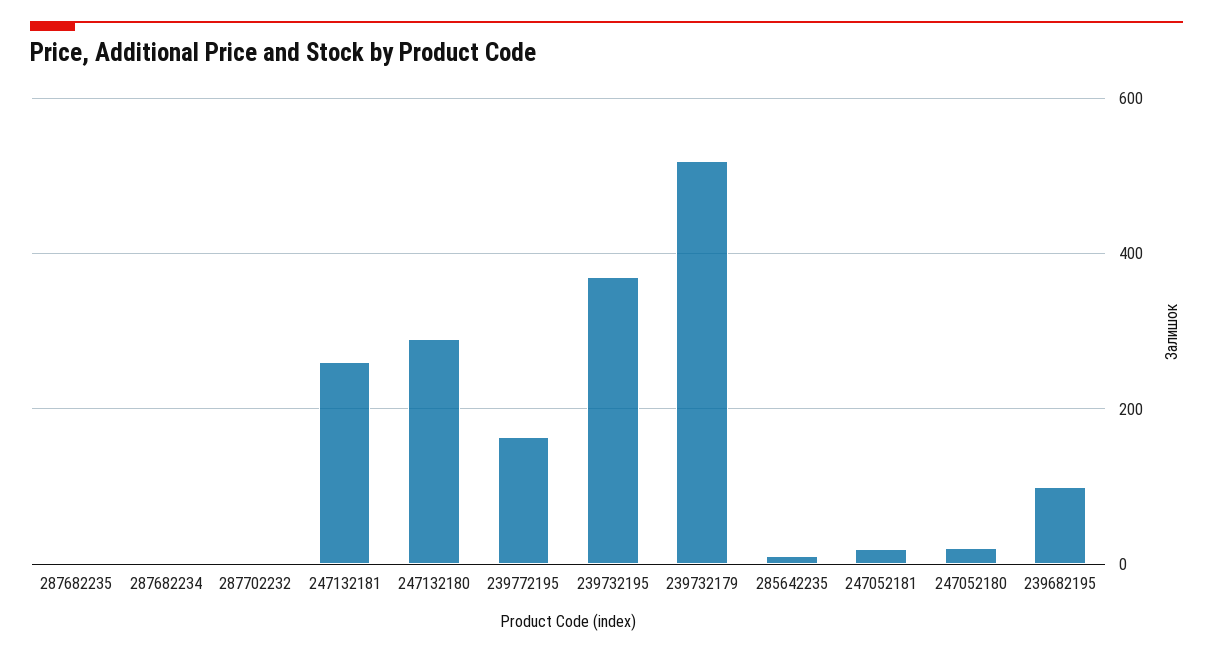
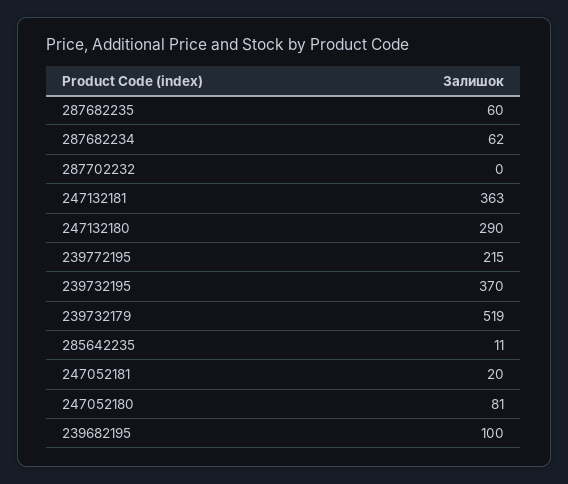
  {
-   "287682235": 0,
+   "287682235": 60,
-   "287682234": 0,
+   "287682234": 62,
    "287702232": 0,
-   "247132181": 260,
+   "247132181": 363,
    "247132180": 290,
-   "239772195": 160,
+   "239772195": 215,
    "239732195": 370,
    "239732179": 519,
    "285642235": 11,
    "247052181": 20,
-   "247052180": 20,
+   "247052180": 81,
    "239682195": 100
  }

